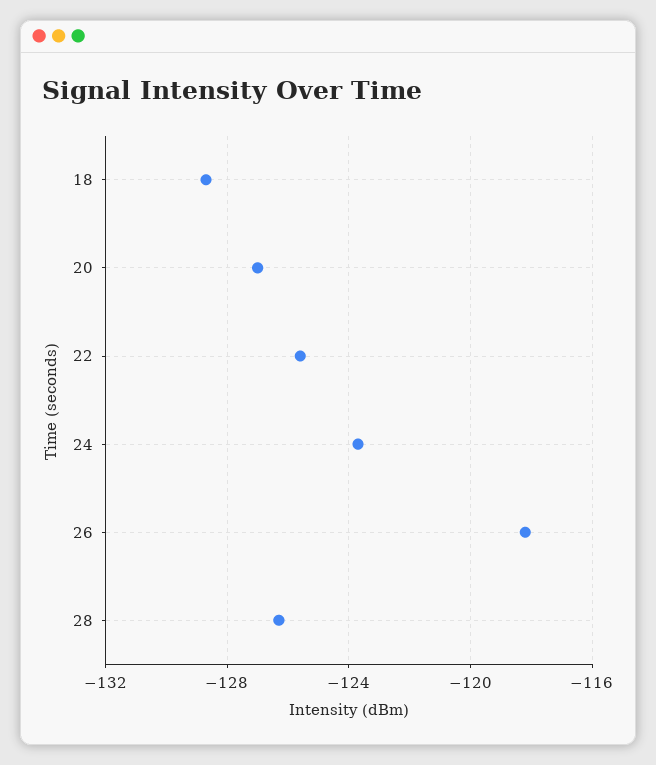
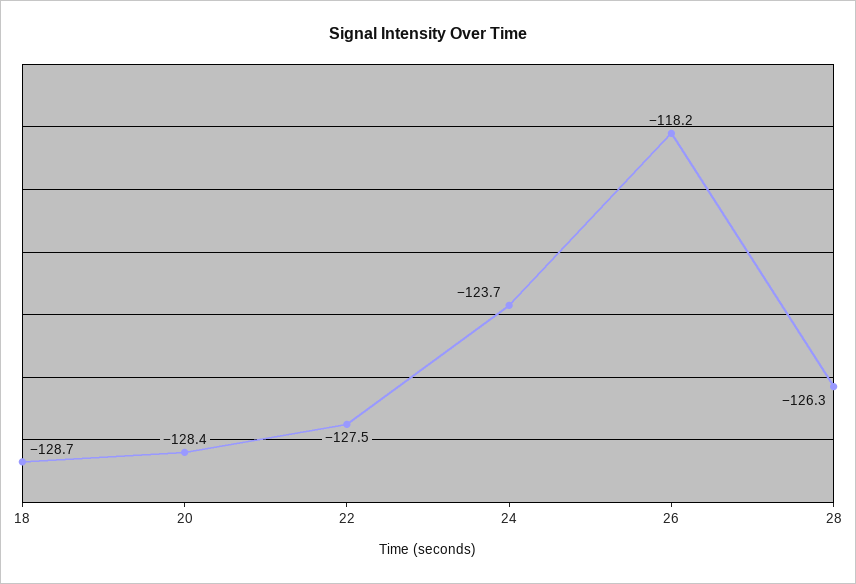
  {
    "18": -128.7,
-   "20": -127,
+   "20": -128.4,
-   "22": -125.5,
+   "22": -127.5,
    "24": -123.7,
    "26": -118.2,
    "28": -126.3
  }

